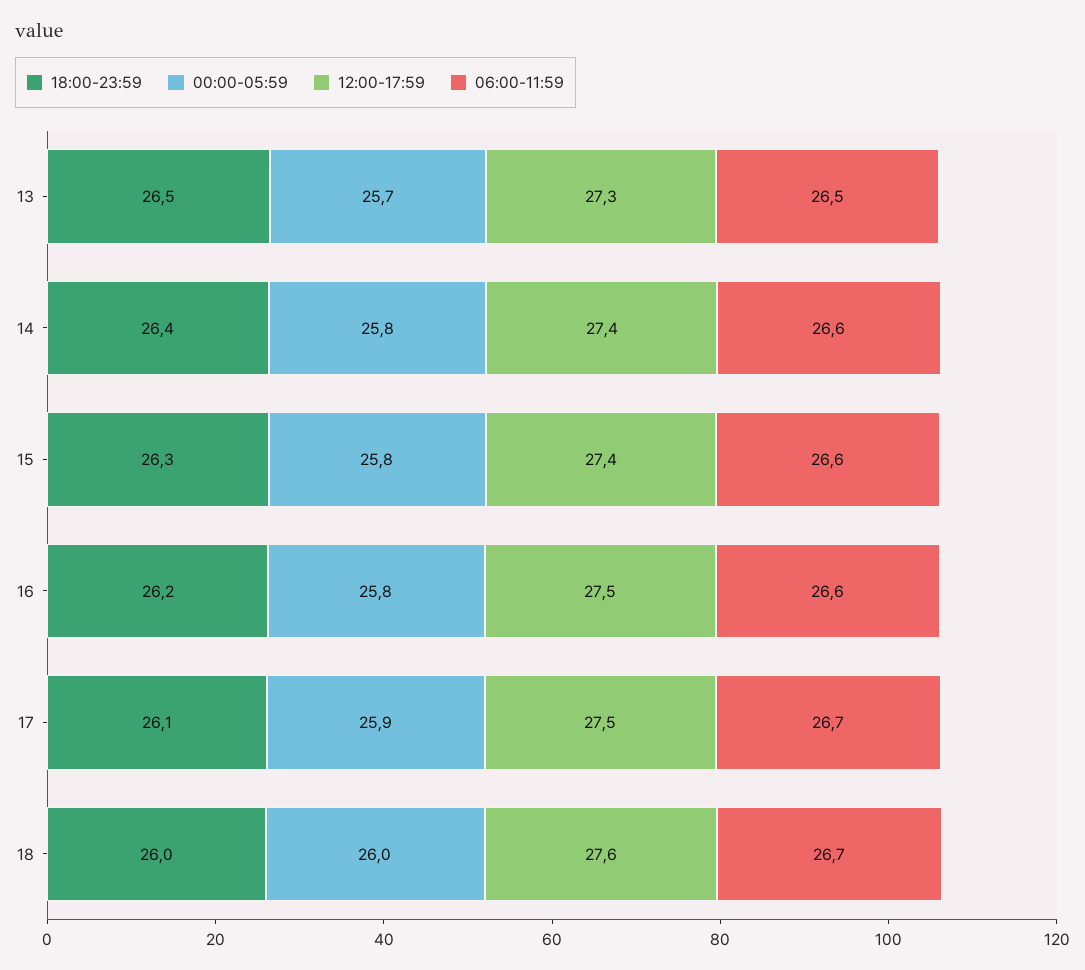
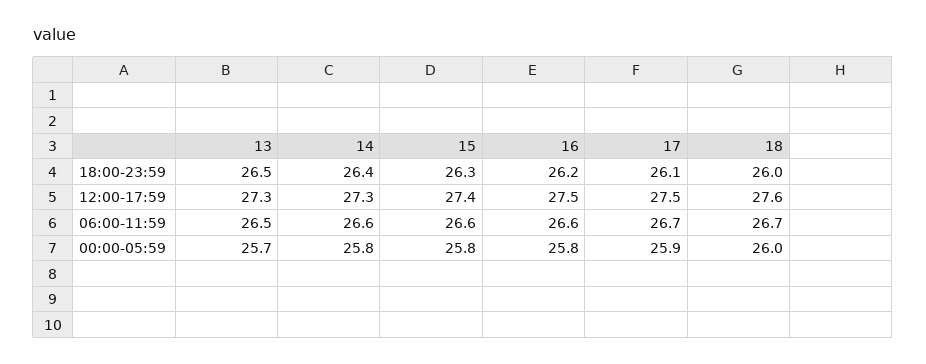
  {
    "18:00-23:59": {
      "13": 26.5,
      "14": 26.4,
      "15": 26.3,
      "16": 26.2,
      "17": 26.1,
      "18": 26
    },
    "00:00-05:59": {
      "13": 25.7,
      "14": 25.8,
      "15": 25.8,
      "16": 25.8,
      "17": 25.9,
      "18": 26
    },
    "12:00-17:59": {
      "13": 27.3,
-     "14": 27.4,
+     "14": 27.3,
      "15": 27.4,
      "16": 27.5,
      "17": 27.5,
      "18": 27.6
    },
    "06:00-11:59": {
      "13": 26.5,
      "14": 26.6,
      "15": 26.6,
      "16": 26.6,
      "17": 26.7,
      "18": 26.7
    }
  }

